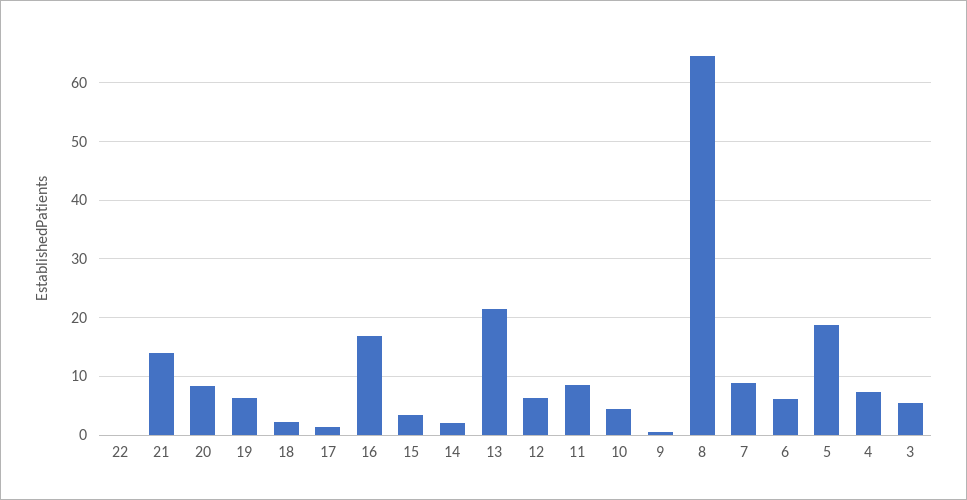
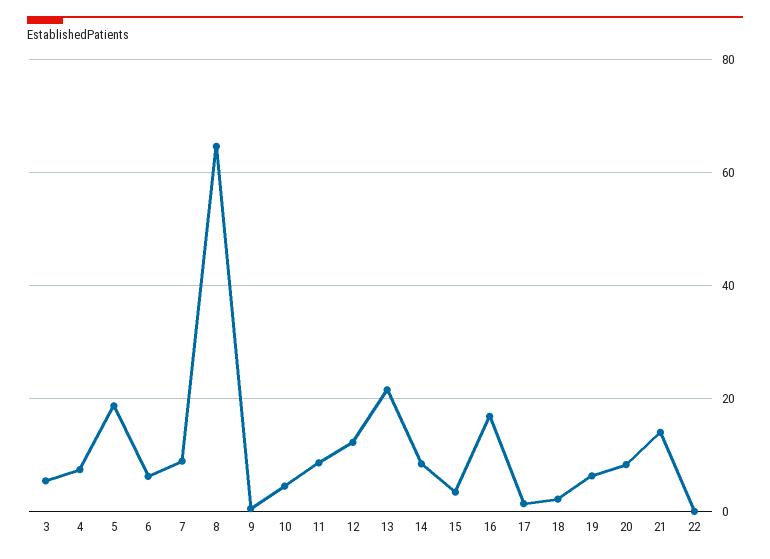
  {
    "22": 0,
    "21": 14,
    "20": 8,
    "19": 6,
    "18": 2,
    "17": 2,
    "16": 16,
    "15": 4,
-   "14": 2,
+   "14": 8,
    "13": 22,
-   "12": 6,
+   "12": 12,
    "11": 8,
    "10": 4,
    "9": 0,
    "8": 64,
    "7": 8,
    "6": 6,
    "5": 18,
    "4": 8,
    "3": 6
  }

